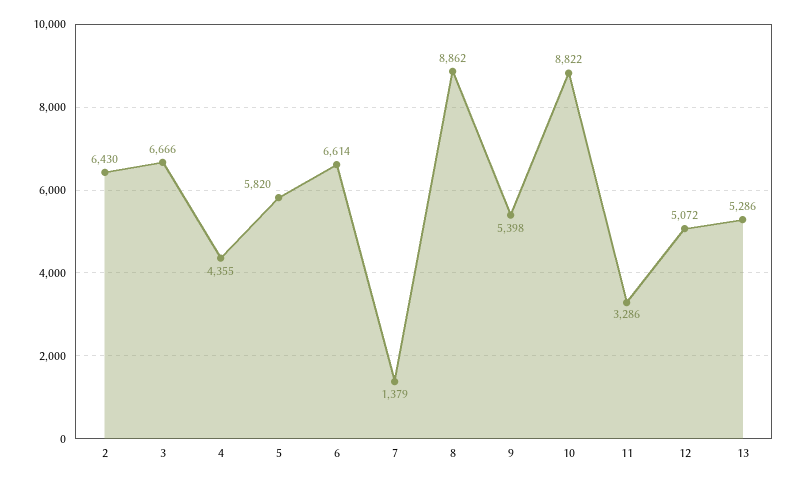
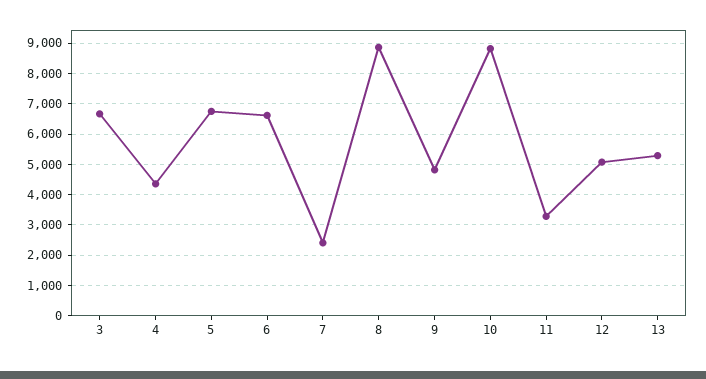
  {
-   "2": 6430,
    "3": 6666,
    "4": 4355,
-   "5": 5820,
+   "5": 6800,
    "6": 6614,
-   "7": 1379,
+   "7": 2400,
    "8": 8862,
-   "9": 5398,
+   "9": 4800,
    "10": 8822,
    "11": 3286,
    "12": 5072,
    "13": 5286
  }

